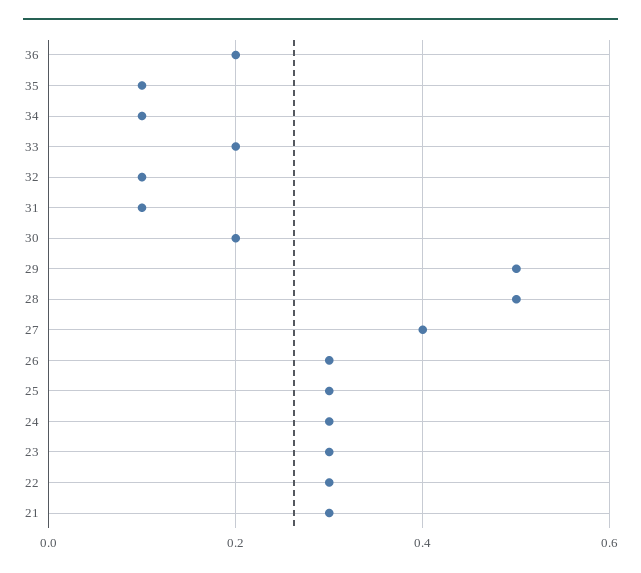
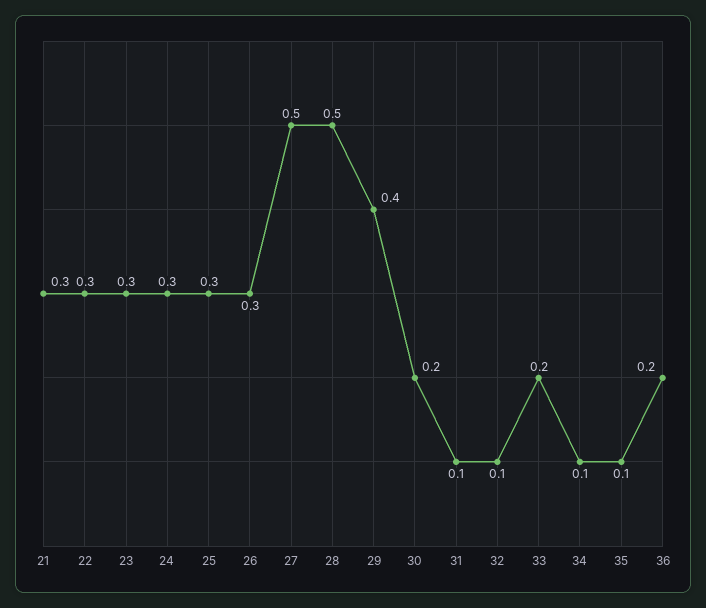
  {
    "36": 0.2,
    "35": 0.1,
    "34": 0.1,
    "33": 0.2,
    "32": 0.1,
    "31": 0.1,
    "30": 0.2,
-   "29": 0.5,
+   "29": 0.4,
    "28": 0.5,
-   "27": 0.4,
+   "27": 0.5,
    "26": 0.3,
    "25": 0.3,
    "24": 0.3,
    "23": 0.3,
    "22": 0.3,
    "21": 0.3
  }

